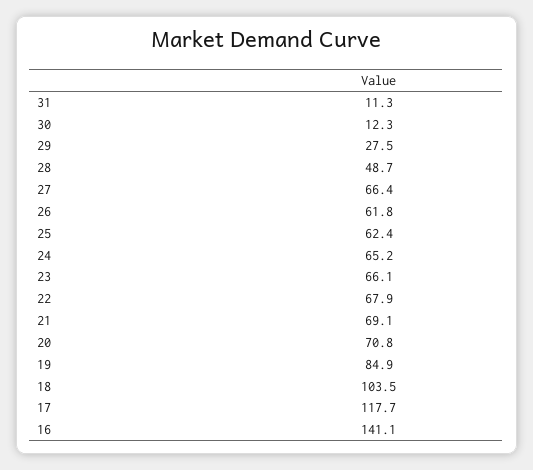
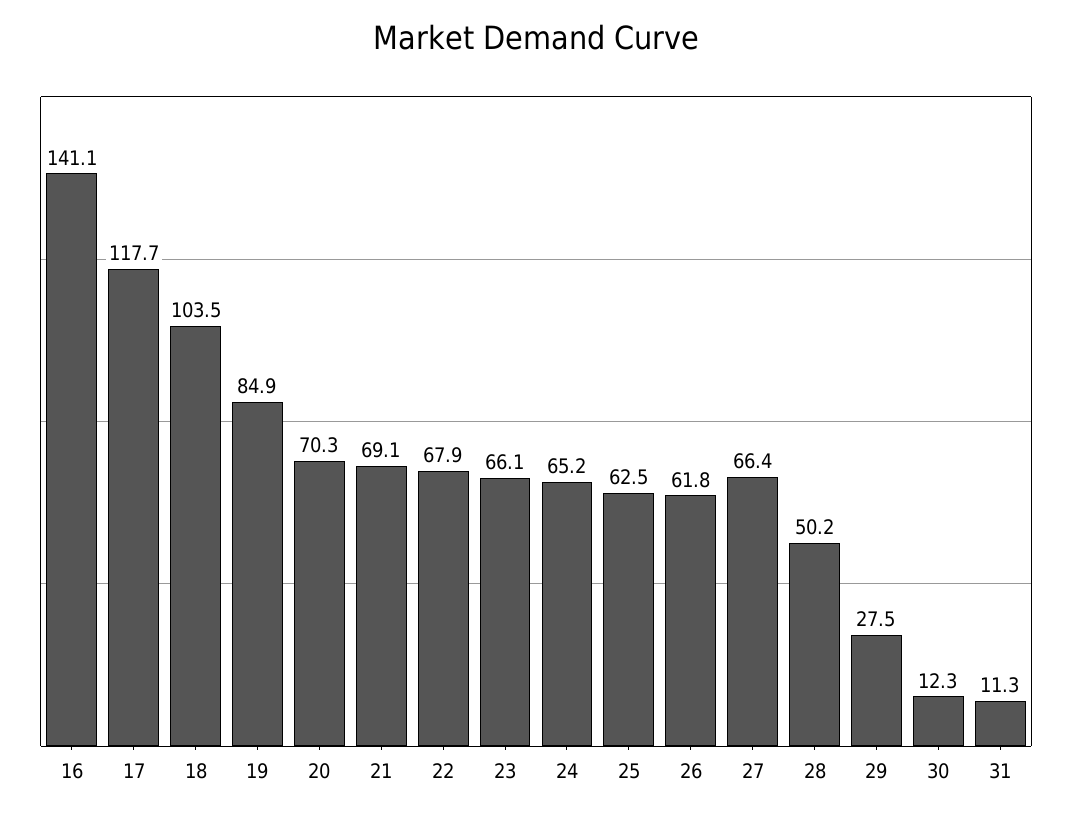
  {
    "31": 11.3,
    "30": 12.3,
    "29": 27.5,
-   "28": 48.7,
+   "28": 50.2,
    "27": 66.4,
    "26": 61.8,
-   "25": 62.4,
+   "25": 62.5,
    "24": 65.2,
    "23": 66.1,
    "22": 67.9,
    "21": 69.1,
-   "20": 70.8,
+   "20": 70.3,
    "19": 84.9,
    "18": 103.5,
    "17": 117.7,
    "16": 141.1
  }

